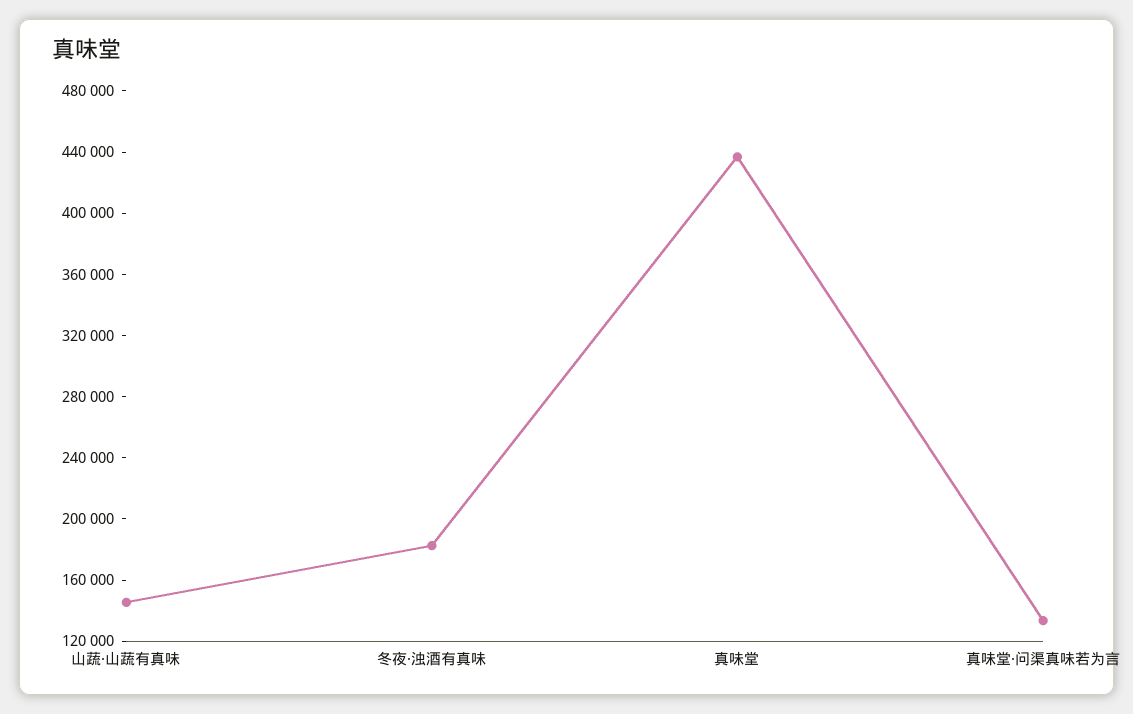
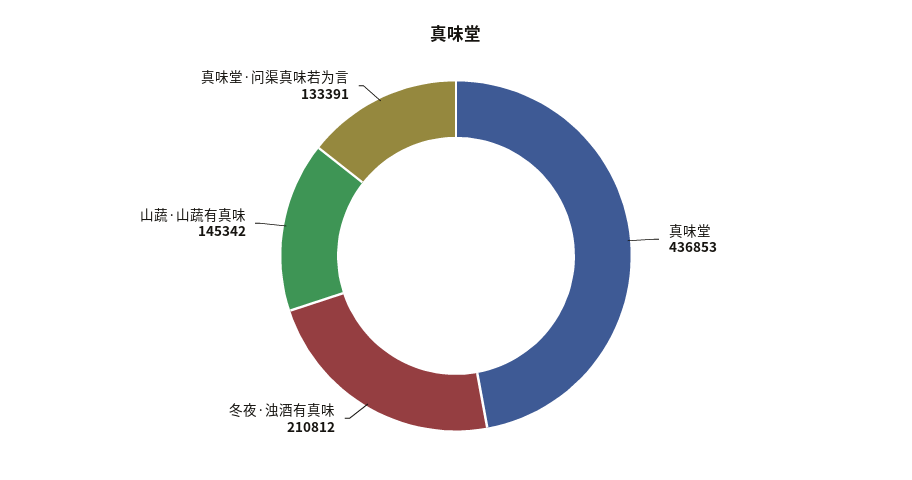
  {
    "山蔬·山蔬有真味": 145342,
-   "冬夜·浊酒有真味": 180000,
+   "冬夜·浊酒有真味": 210812,
    "真味堂": 436853,
    "真味堂·问渠真味若为言": 133391
  }

